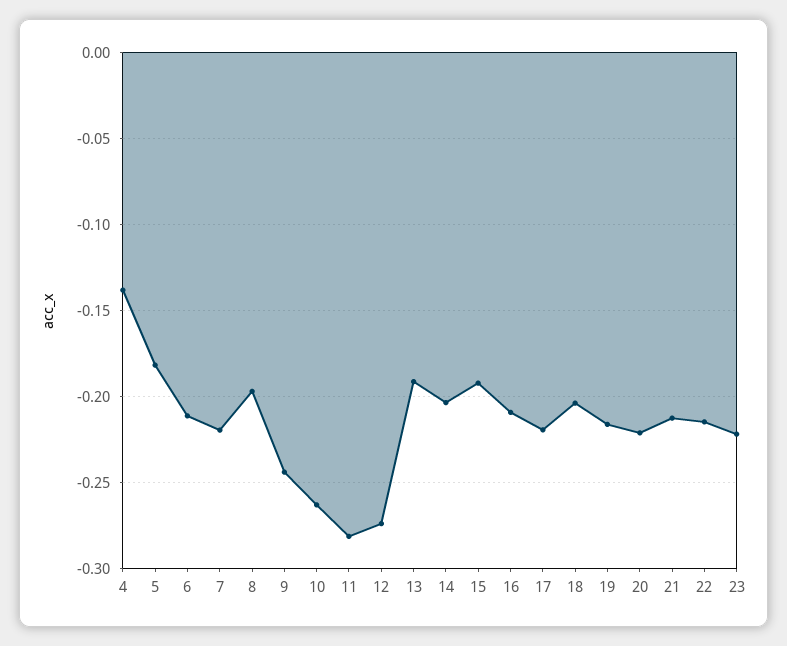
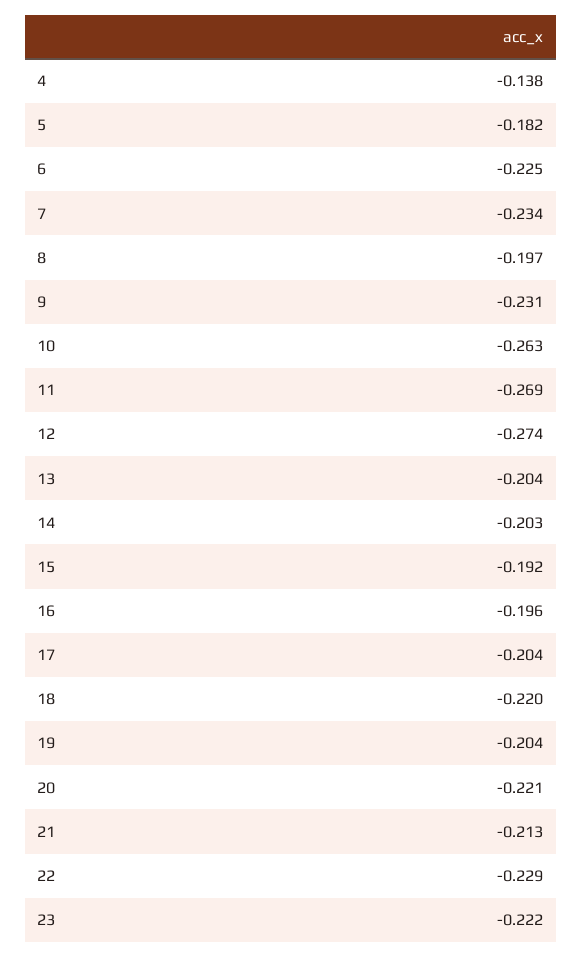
  {
    "4": -0.138,
    "5": -0.182,
-   "6": -0.21,
+   "6": -0.225,
-   "7": -0.22,
+   "7": -0.234,
    "8": -0.197,
-   "9": -0.245,
+   "9": -0.231,
    "10": -0.263,
-   "11": -0.28,
+   "11": -0.269,
    "12": -0.274,
-   "13": -0.19,
+   "13": -0.204,
    "14": -0.203,
    "15": -0.192,
-   "16": -0.21,
+   "16": -0.196,
-   "17": -0.22,
+   "17": -0.204,
-   "18": -0.205,
+   "18": -0.22,
-   "19": -0.215,
+   "19": -0.204,
    "20": -0.221,
    "21": -0.213,
-   "22": -0.215,
+   "22": -0.229,
    "23": -0.222
  }

